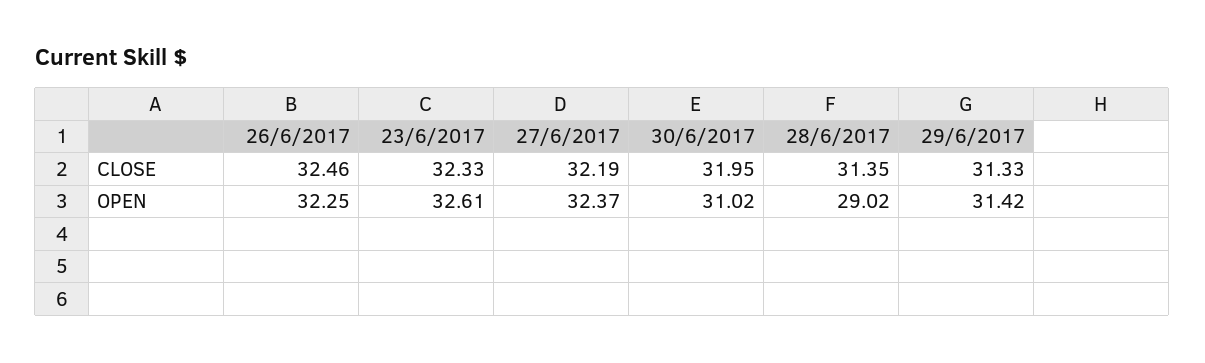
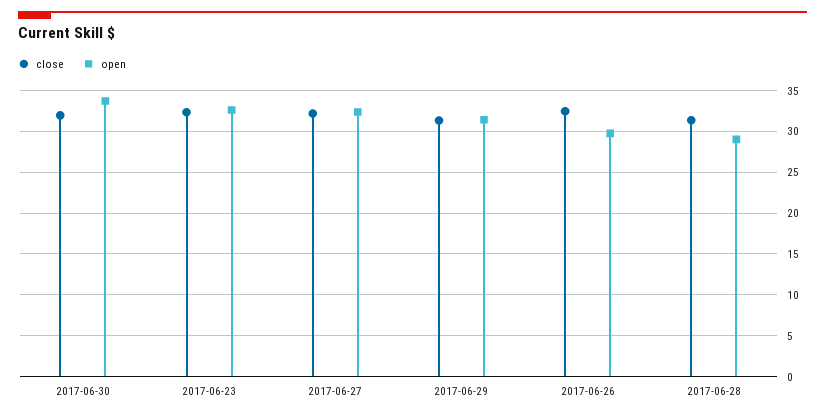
  {
    "CLOSE": {
      "26/6/2017": 32.46,
      "23/6/2017": 32.33,
      "27/6/2017": 32.19,
      "30/6/2017": 31.95,
      "28/6/2017": 31.35,
      "29/6/2017": 31.33
    },
    "OPEN": {
-     "26/6/2017": 32.25,
+     "26/6/2017": 30,
      "23/6/2017": 32.61,
      "27/6/2017": 32.37,
-     "30/6/2017": 31.02,
+     "30/6/2017": 34,
      "28/6/2017": 29.02,
      "29/6/2017": 31.42
    }
  }

